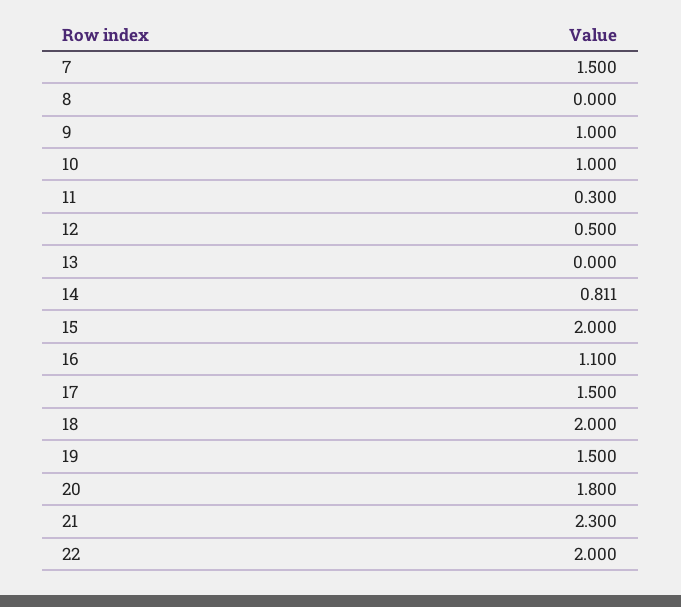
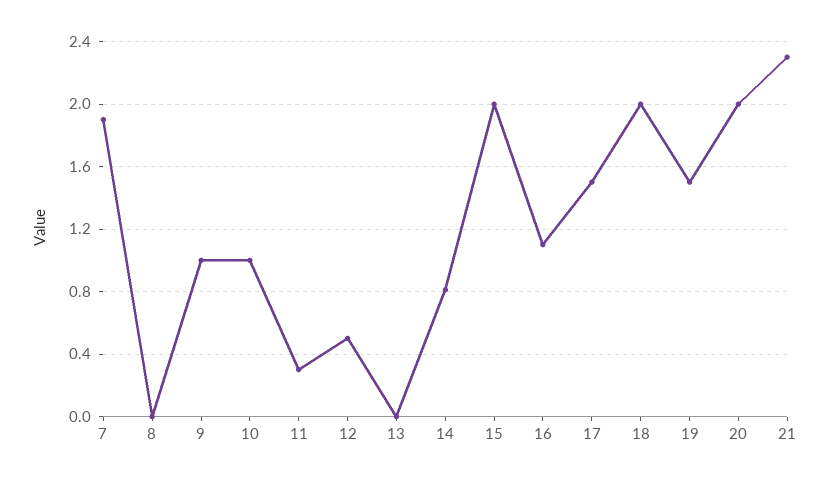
  {
-   "7": 1.5,
+   "7": 1.9,
    "8": 0,
    "9": 1,
    "10": 1,
    "11": 0.3,
    "12": 0.5,
    "13": 0,
    "14": 0.811,
    "15": 2,
    "16": 1.1,
    "17": 1.5,
    "18": 2,
    "19": 1.5,
-   "20": 1.8,
+   "20": 2,
-   "21": 2.3,
+   "21": 2.3
-   "22": 2
  }

